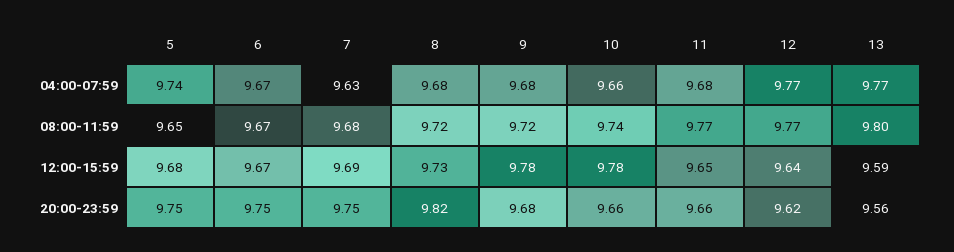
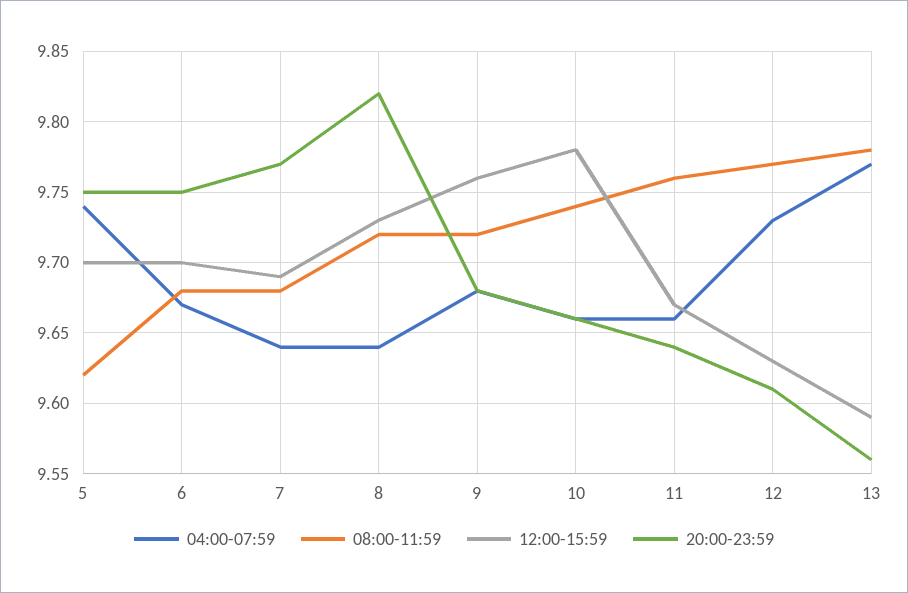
  {
    "04:00-07:59": {
      "5": 9.74,
      "6": 9.67,
-     "7": 9.63,
+     "7": 9.64,
-     "8": 9.68,
+     "8": 9.64,
      "9": 9.68,
      "10": 9.66,
-     "11": 9.68,
+     "11": 9.66,
-     "12": 9.77,
+     "12": 9.73,
      "13": 9.77
    },
    "08:00-11:59": {
-     "5": 9.65,
+     "5": 9.62,
-     "6": 9.67,
+     "6": 9.68,
      "7": 9.68,
      "8": 9.72,
      "9": 9.72,
      "10": 9.74,
-     "11": 9.77,
+     "11": 9.76,
      "12": 9.77,
-     "13": 9.8
+     "13": 9.78
    },
    "12:00-15:59": {
-     "5": 9.68,
+     "5": 9.7,
-     "6": 9.67,
+     "6": 9.7,
      "7": 9.69,
      "8": 9.73,
-     "9": 9.78,
+     "9": 9.76,
      "10": 9.78,
-     "11": 9.65,
+     "11": 9.67,
-     "12": 9.64,
+     "12": 9.63,
      "13": 9.59
    },
    "20:00-23:59": {
      "5": 9.75,
      "6": 9.75,
-     "7": 9.75,
+     "7": 9.77,
      "8": 9.82,
      "9": 9.68,
      "10": 9.66,
-     "11": 9.66,
+     "11": 9.64,
-     "12": 9.62,
+     "12": 9.61,
      "13": 9.56
    }
  }

